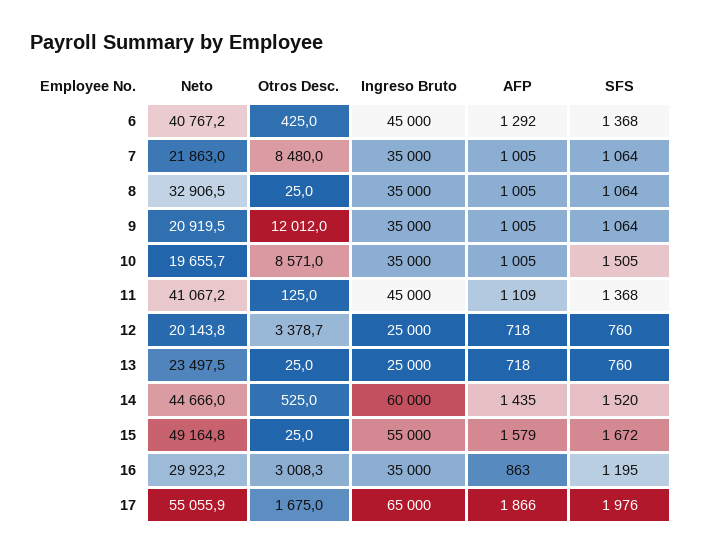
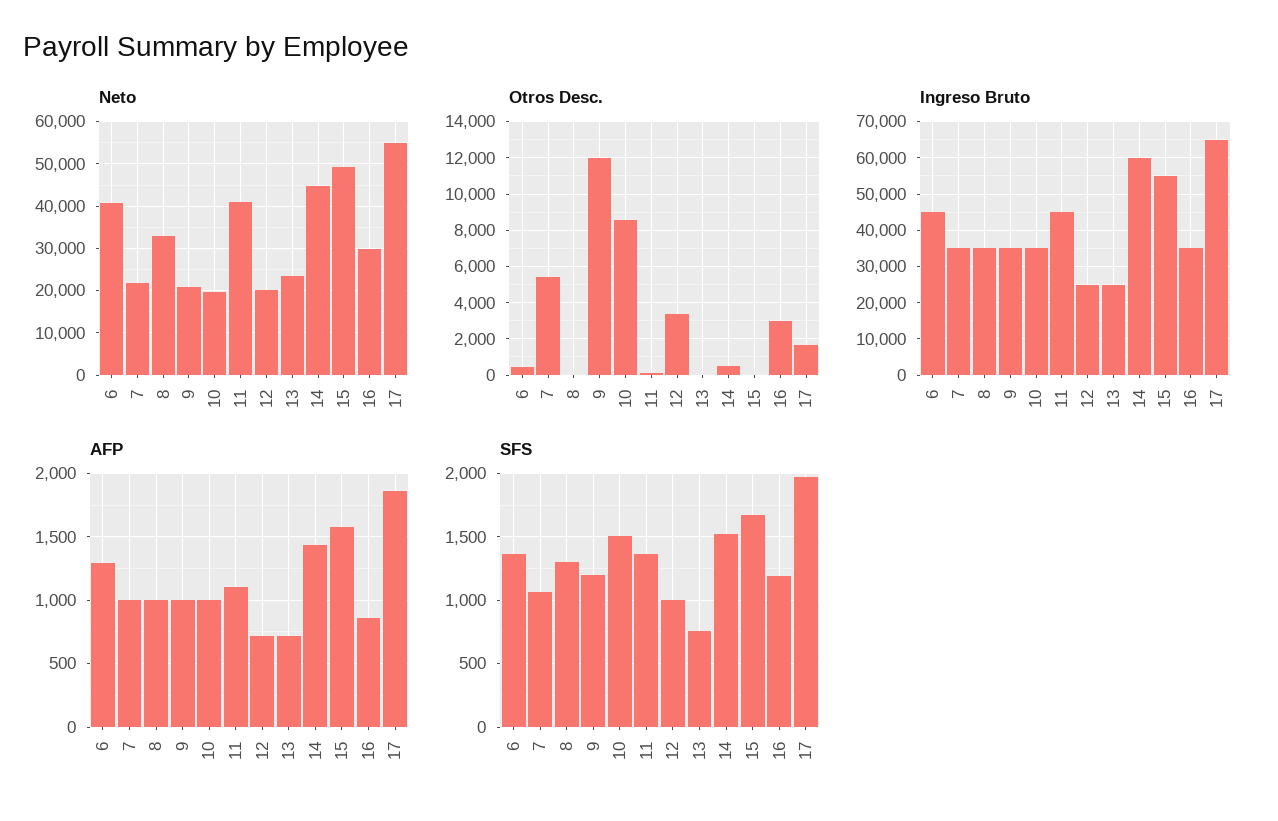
  {
    "Neto": {
      "6": 40767.2,
      "7": 21863,
      "8": 32906.5,
      "9": 20919.5,
      "10": 19655.7,
      "11": 41067.2,
      "12": 20143.8,
      "13": 23497.5,
      "14": 44666,
      "15": 49164.8,
      "16": 29923.2,
      "17": 55055.9
    },
    "Otros Desc.": {
      "6": 425,
-     "7": 8480,
+     "7": 5500,
      "8": 25,
      "9": 12012,
      "10": 8571,
      "11": 125,
      "12": 3378.7,
      "13": 25,
      "14": 525,
      "15": 25,
      "16": 3008.3,
      "17": 1675
    },
    "Ingreso Bruto": {
      "6": 45000,
      "7": 35000,
      "8": 35000,
      "9": 35000,
      "10": 35000,
      "11": 45000,
      "12": 25000,
      "13": 25000,
      "14": 60000,
      "15": 55000,
      "16": 35000,
      "17": 65000
    },
    "AFP": {
      "6": 1292,
      "7": 1005,
      "8": 1005,
      "9": 1005,
      "10": 1005,
      "11": 1109,
      "12": 718,
      "13": 718,
      "14": 1435,
      "15": 1579,
      "16": 863,
      "17": 1866
    },
    "SFS": {
      "6": 1368,
      "7": 1064,
-     "8": 1064,
+     "8": 1300,
-     "9": 1064,
+     "9": 1200,
      "10": 1505,
      "11": 1368,
-     "12": 760,
+     "12": 1000,
      "13": 760,
      "14": 1520,
      "15": 1672,
      "16": 1195,
      "17": 1976
    }
  }

